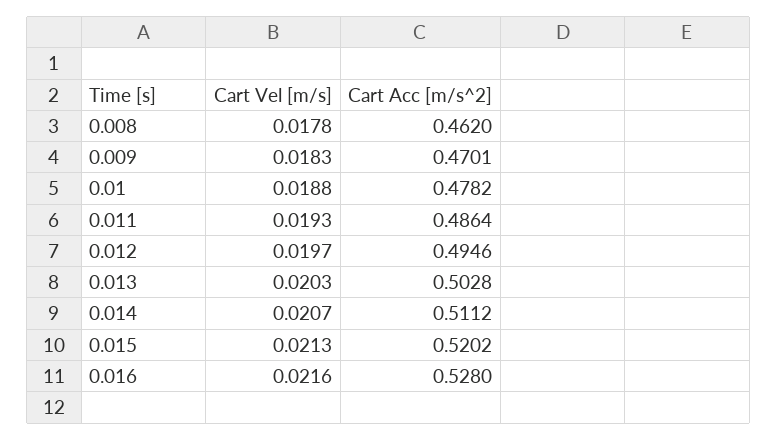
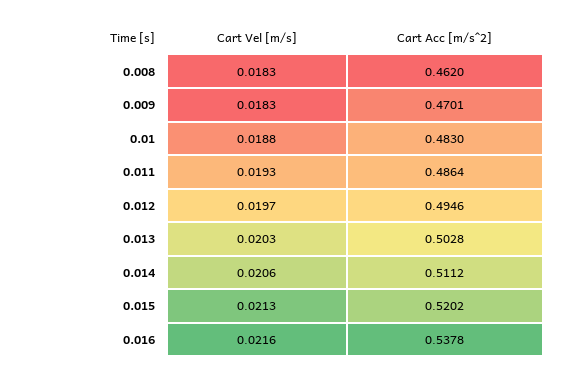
  {
    "Cart Vel [m/s]": {
-     "0.008": 0.0178,
+     "0.008": 0.0183,
      "0.009": 0.0183,
      "0.01": 0.0188,
      "0.011": 0.0193,
      "0.012": 0.0197,
      "0.013": 0.0203,
-     "0.014": 0.0207,
+     "0.014": 0.0206,
      "0.015": 0.0213,
      "0.016": 0.0216
    },
    "Cart Acc [m/s^2]": {
      "0.008": 0.462,
      "0.009": 0.4701,
-     "0.01": 0.4782,
+     "0.01": 0.483,
      "0.011": 0.4864,
      "0.012": 0.4946,
      "0.013": 0.5028,
      "0.014": 0.5112,
      "0.015": 0.5202,
-     "0.016": 0.528
+     "0.016": 0.5378
    }
  }

